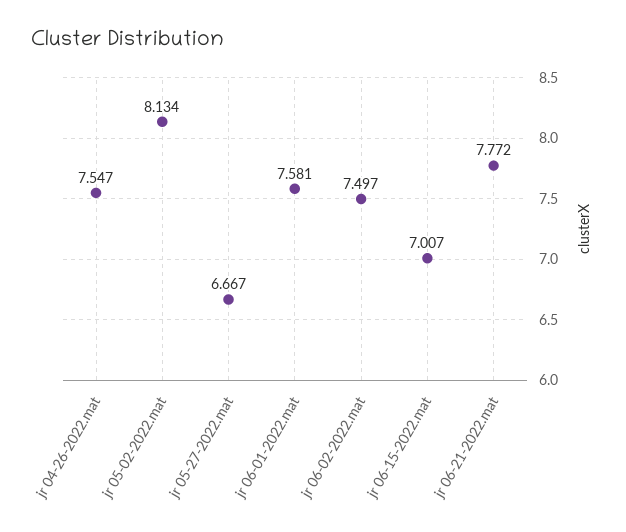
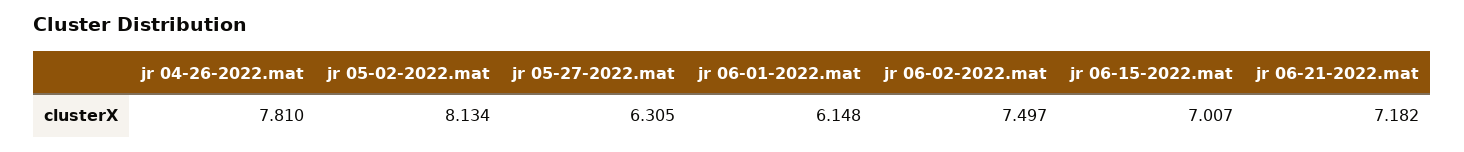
  {
-   "jr 04-26-2022.mat": 7.547,
+   "jr 04-26-2022.mat": 7.81,
    "jr 05-02-2022.mat": 8.134,
-   "jr 05-27-2022.mat": 6.667,
+   "jr 05-27-2022.mat": 6.305,
-   "jr 06-01-2022.mat": 7.581,
+   "jr 06-01-2022.mat": 6.148,
    "jr 06-02-2022.mat": 7.497,
    "jr 06-15-2022.mat": 7.007,
-   "jr 06-21-2022.mat": 7.772
+   "jr 06-21-2022.mat": 7.182
  }

